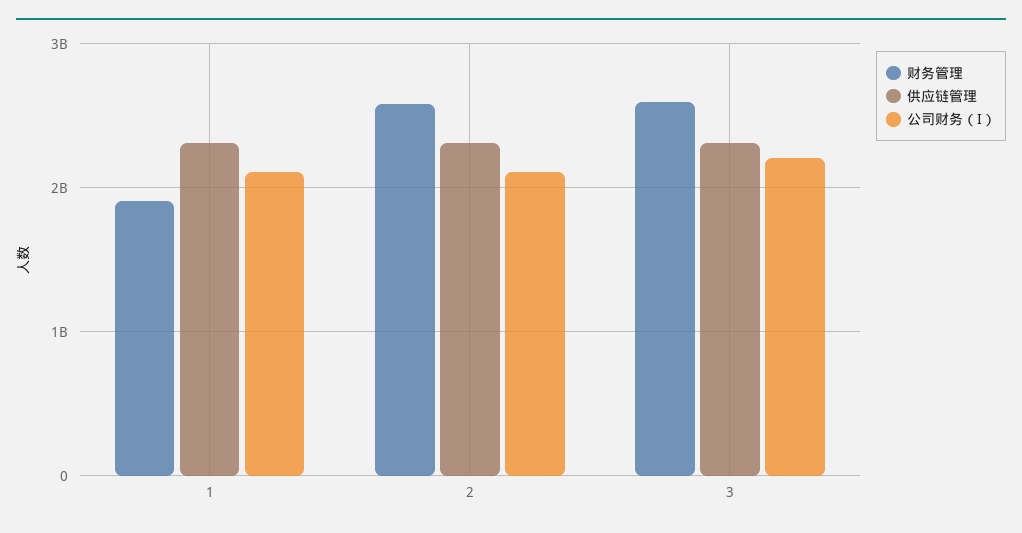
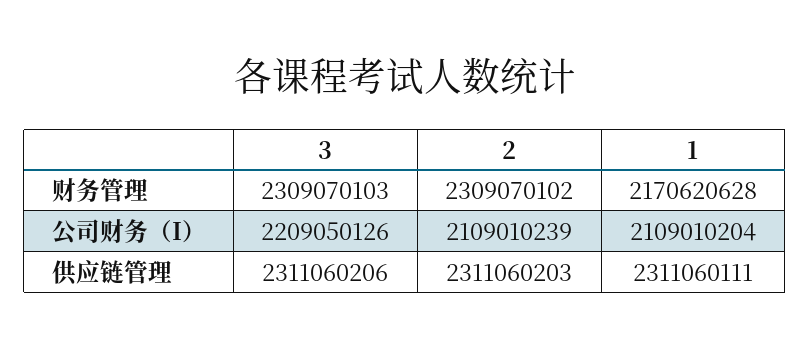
  {
    "财务管理": {
-     "1": 1900000000,
+     "1": 2170620628,
-     "2": 2600000000,
+     "2": 2309070102,
-     "3": 2600000000
+     "3": 2309070103
    },
    "供应链管理": {
      "1": 2311060111,
      "2": 2311060203,
      "3": 2311060206
    },
    "公司财务（I）": {
      "1": 2109010204,
      "2": 2109010239,
      "3": 2209050126
    }
  }

